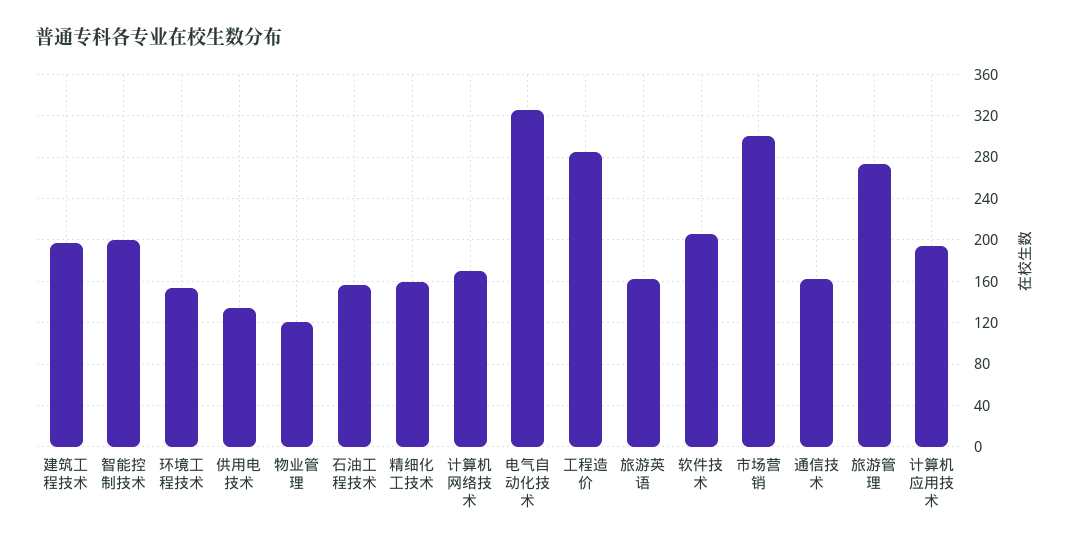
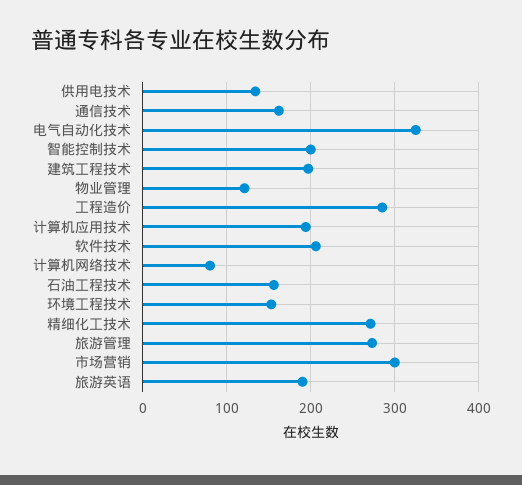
  {
    "建筑工程技术": 200,
    "智能控制技术": 200,
    "环境工程技术": 150,
    "供用电技术": 130,
    "物业管理": 120,
    "石油工程技术": 160,
-   "精细化工技术": 160,
+   "精细化工技术": 270,
-   "计算机网络技术": 170,
+   "计算机网络技术": 80,
    "电气自动化技术": 330,
    "工程造价": 290,
-   "旅游英语": 160,
+   "旅游英语": 190,
    "软件技术": 210,
    "市场营销": 300,
    "通信技术": 160,
    "旅游管理": 270,
    "计算机应用技术": 190
  }

